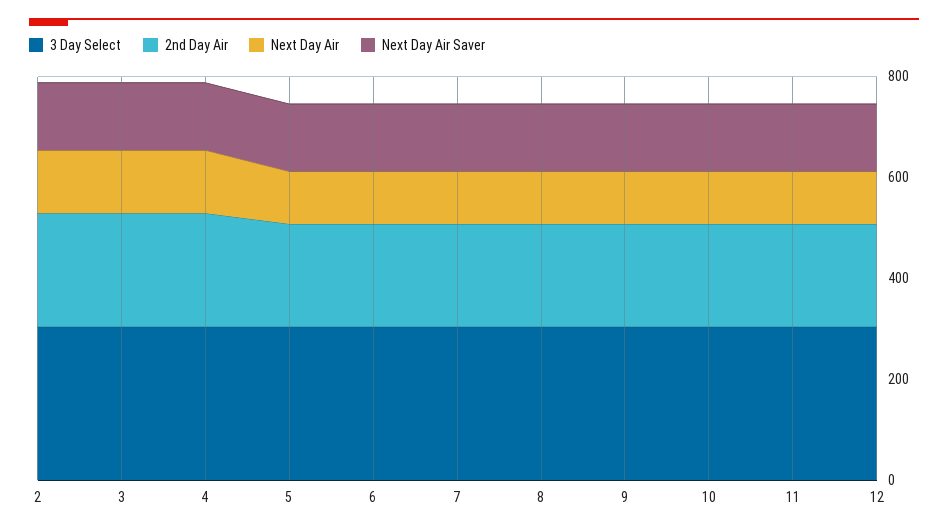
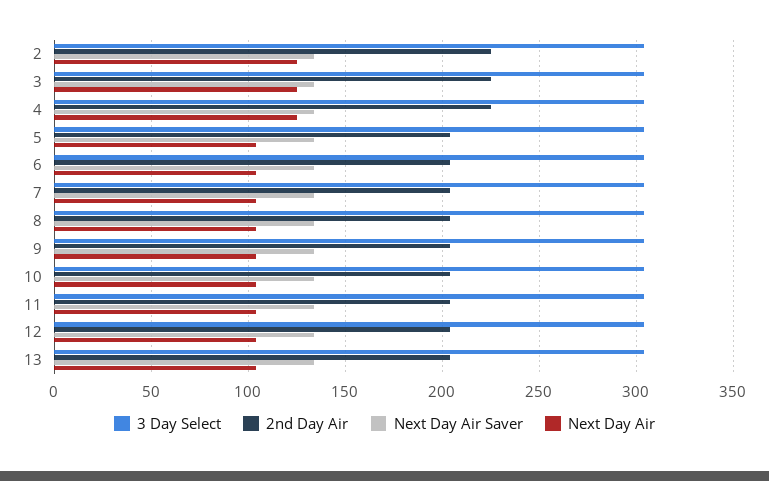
  {
    "3 Day Select": {
      "2": 305,
      "3": 305,
      "4": 305,
      "5": 305,
      "6": 305,
      "7": 305,
      "8": 305,
      "9": 305,
      "10": 305,
      "11": 305,
-     "12": 305
+     "12": 305,
+     "13": 305
    },
    "2nd Day Air": {
      "2": 225,
      "3": 225,
      "4": 225,
      "5": 205,
      "6": 205,
      "7": 205,
      "8": 205,
      "9": 205,
      "10": 205,
      "11": 205,
-     "12": 205
+     "12": 205,
+     "13": 205
    },
    "Next Day Air": {
      "2": 125,
      "3": 125,
      "4": 125,
      "5": 105,
      "6": 105,
      "7": 105,
      "8": 105,
      "9": 105,
      "10": 105,
      "11": 105,
-     "12": 105
+     "12": 105,
+     "13": 105
    },
    "Next Day Air Saver": {
      "2": 135,
      "3": 135,
      "4": 135,
      "5": 135,
      "6": 135,
      "7": 135,
      "8": 135,
      "9": 135,
      "10": 135,
      "11": 135,
-     "12": 135
+     "12": 135,
+     "13": 135
    }
  }

